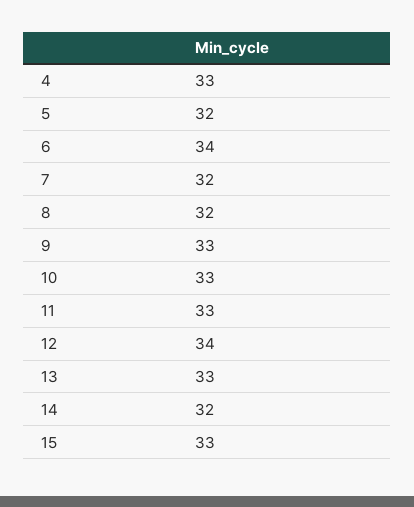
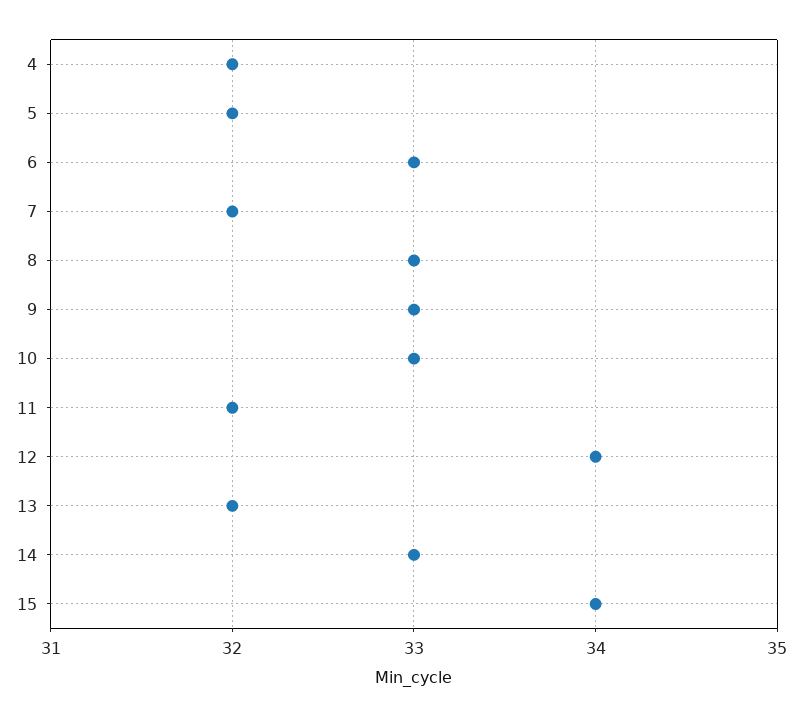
  {
-   "4": 33,
+   "4": 32,
    "5": 32,
-   "6": 34,
+   "6": 33,
    "7": 32,
-   "8": 32,
+   "8": 33,
    "9": 33,
    "10": 33,
-   "11": 33,
+   "11": 32,
    "12": 34,
-   "13": 33,
+   "13": 32,
-   "14": 32,
+   "14": 33,
-   "15": 33
+   "15": 34
  }

